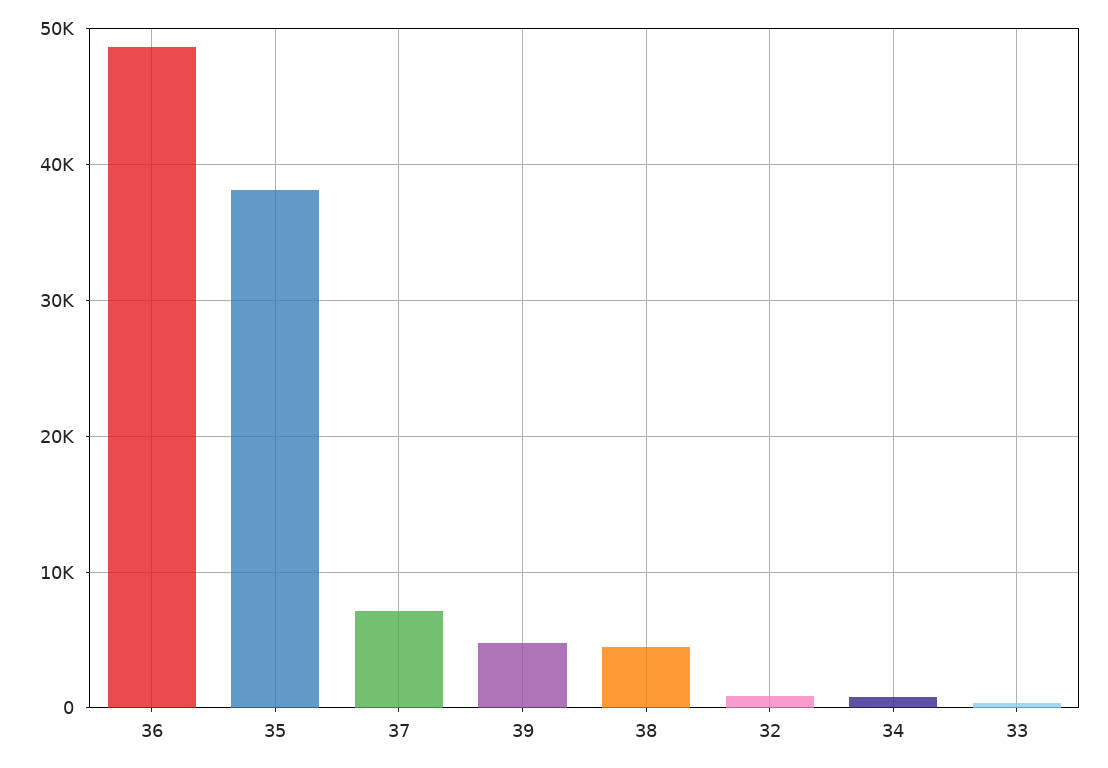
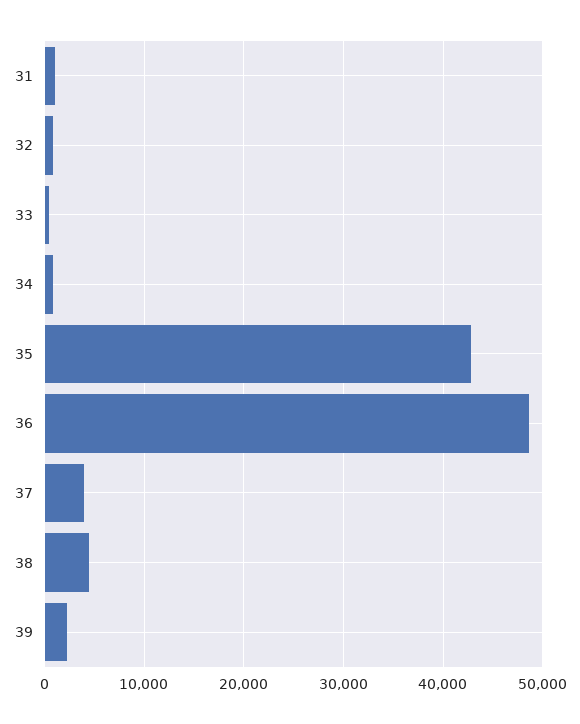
  {
    "36": 49000,
-   "35": 38000,
+   "35": 43000,
-   "37": 7000,
+   "37": 4000,
-   "39": 5000,
+   "39": 2000,
    "38": 4000,
    "32": 1000,
    "34": 1000,
-   "33": 0
+   "33": 0,
+   "31": 1000
  }

